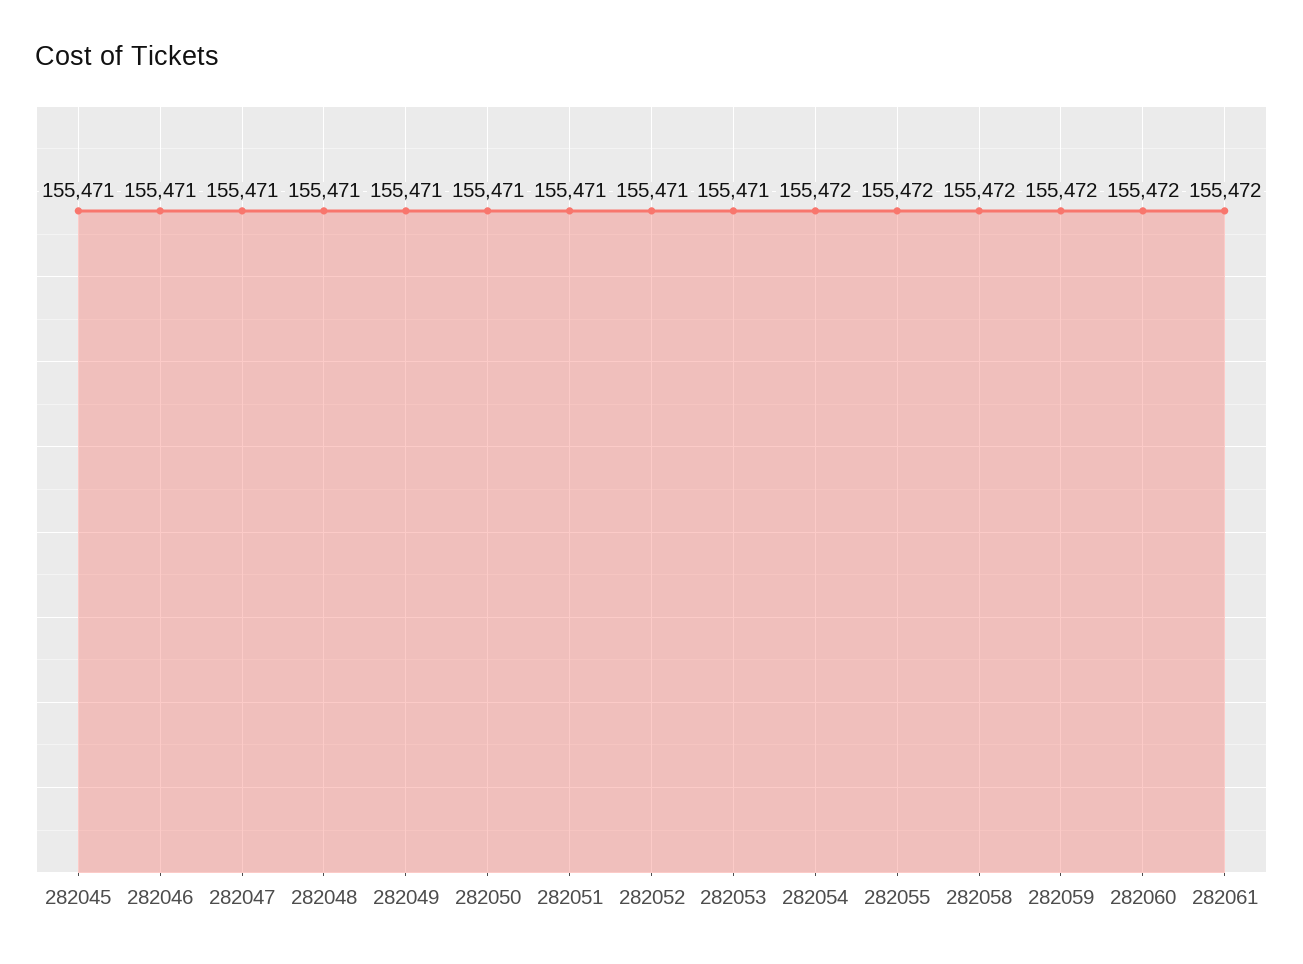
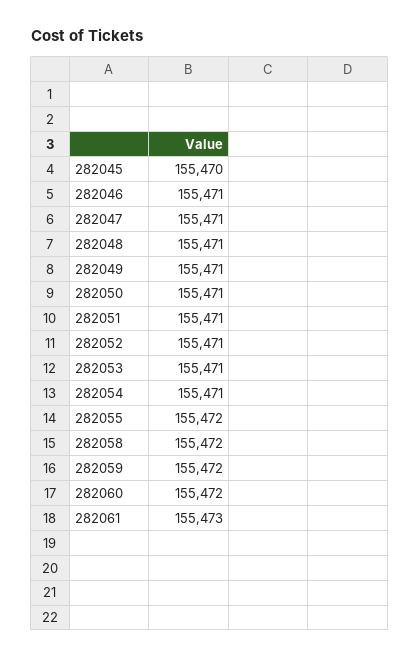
  {
-   "282045": 155471,
+   "282045": 155470,
    "282046": 155471,
    "282047": 155471,
    "282048": 155471,
    "282049": 155471,
    "282050": 155471,
    "282051": 155471,
    "282052": 155471,
    "282053": 155471,
-   "282054": 155472,
+   "282054": 155471,
    "282055": 155472,
    "282058": 155472,
    "282059": 155472,
    "282060": 155472,
-   "282061": 155472
+   "282061": 155473
  }

